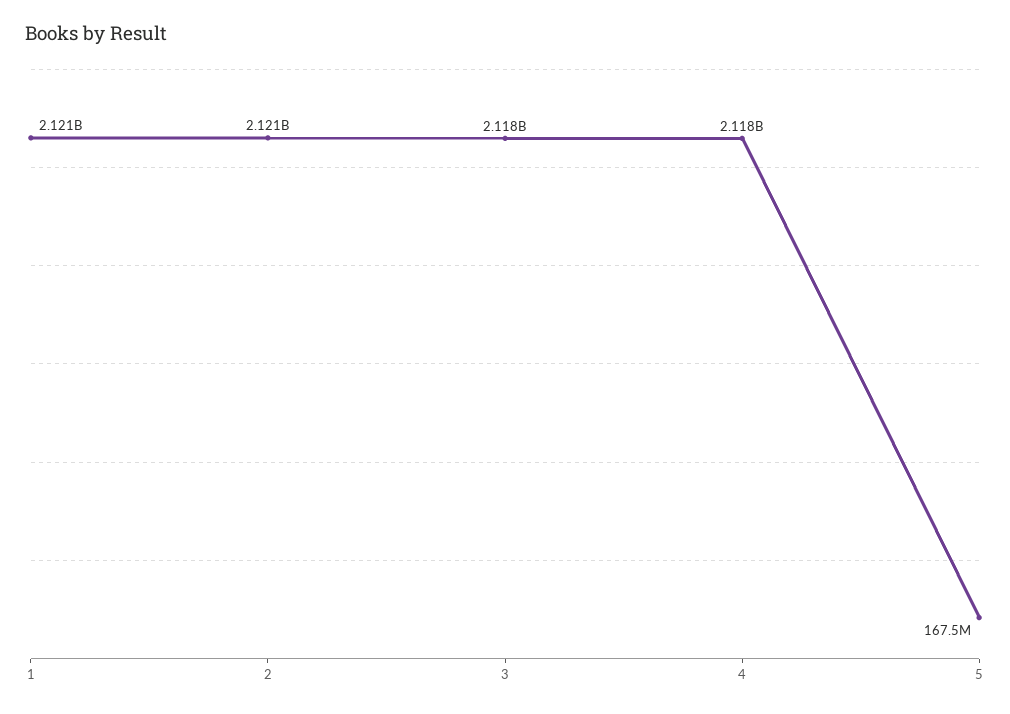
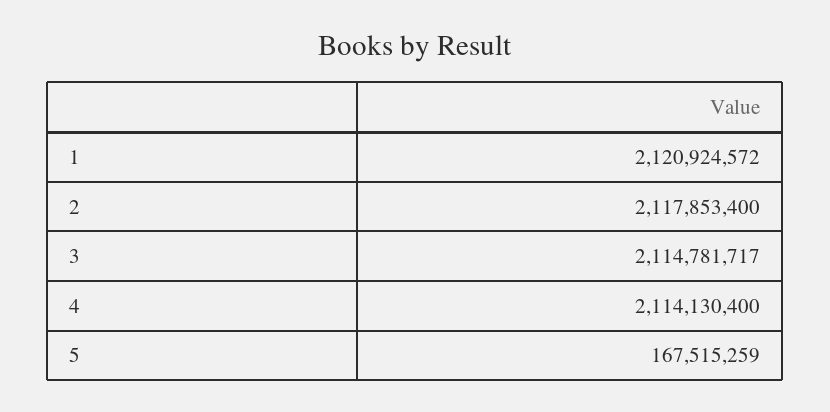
  {
    "1": 2120924572,
-   "2": 2121000000,
+   "2": 2117853400,
-   "3": 2118000000,
+   "3": 2114781717,
-   "4": 2118000000,
+   "4": 2114130400,
    "5": 167515259
  }

